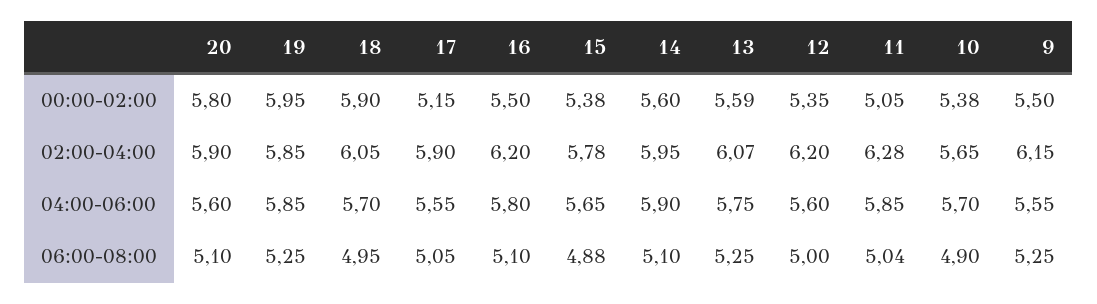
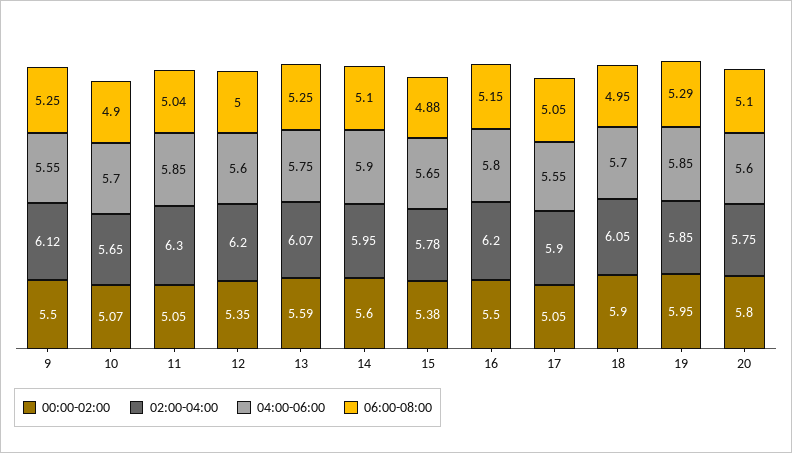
  {
    "00:00-02:00": {
      "20": 5.8,
      "19": 5.95,
      "18": 5.9,
-     "17": 5.15,
+     "17": 5.05,
      "16": 5.5,
      "15": 5.38,
      "14": 5.6,
      "13": 5.59,
      "12": 5.35,
      "11": 5.05,
-     "10": 5.38,
+     "10": 5.07,
      "9": 5.5
    },
    "02:00-04:00": {
-     "20": 5.9,
+     "20": 5.75,
      "19": 5.85,
      "18": 6.05,
      "17": 5.9,
      "16": 6.2,
      "15": 5.78,
      "14": 5.95,
      "13": 6.07,
      "12": 6.2,
-     "11": 6.28,
+     "11": 6.3,
      "10": 5.65,
-     "9": 6.15
+     "9": 6.12
    },
    "04:00-06:00": {
      "20": 5.6,
      "19": 5.85,
      "18": 5.7,
      "17": 5.55,
      "16": 5.8,
      "15": 5.65,
      "14": 5.9,
      "13": 5.75,
      "12": 5.6,
      "11": 5.85,
      "10": 5.7,
      "9": 5.55
    },
    "06:00-08:00": {
      "20": 5.1,
-     "19": 5.25,
+     "19": 5.29,
      "18": 4.95,
      "17": 5.05,
-     "16": 5.1,
+     "16": 5.15,
      "15": 4.88,
      "14": 5.1,
      "13": 5.25,
      "12": 5,
      "11": 5.04,
      "10": 4.9,
      "9": 5.25
    }
  }

